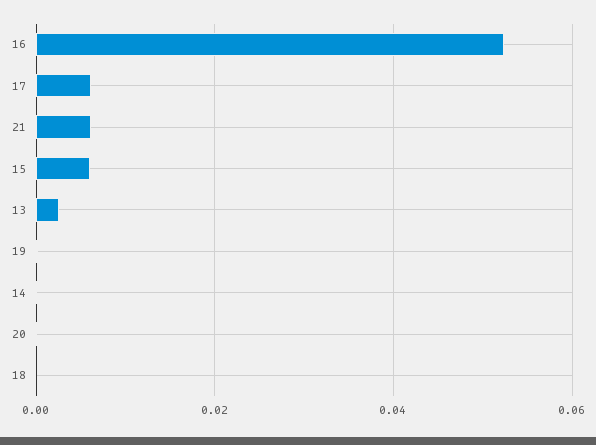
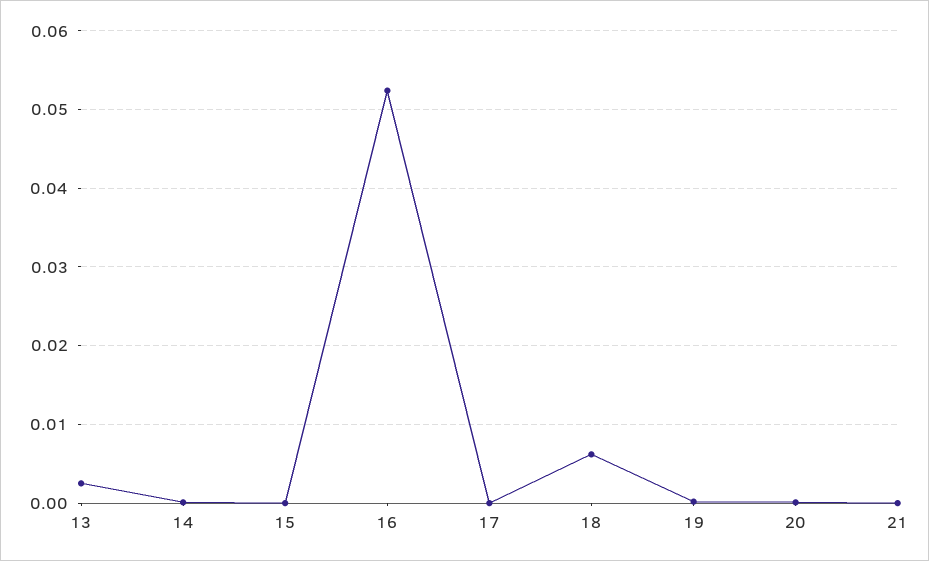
  {
    "16": 0.052,
-   "17": 0.006,
+   "17": 0,
-   "21": 0.006,
+   "21": 0,
-   "15": 0.006,
+   "15": 0,
    "13": 0.003,
    "19": 0,
    "14": 0,
    "20": 0,
-   "18": 0
+   "18": 0.006
  }

